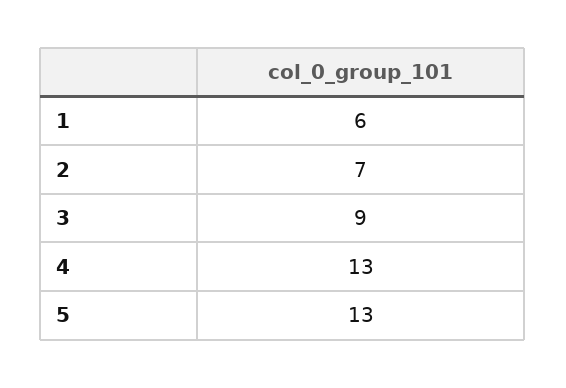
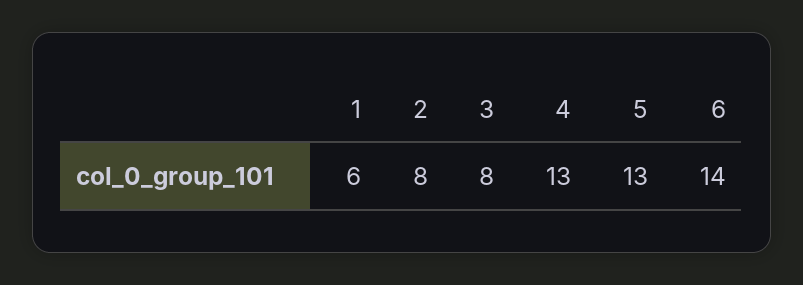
  {
    "1": 6,
-   "2": 7,
+   "2": 8,
-   "3": 9,
+   "3": 8,
    "4": 13,
-   "5": 13
+   "5": 13,
+   "6": 14
  }

